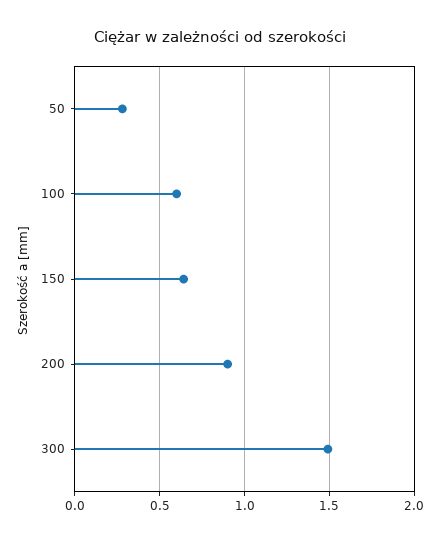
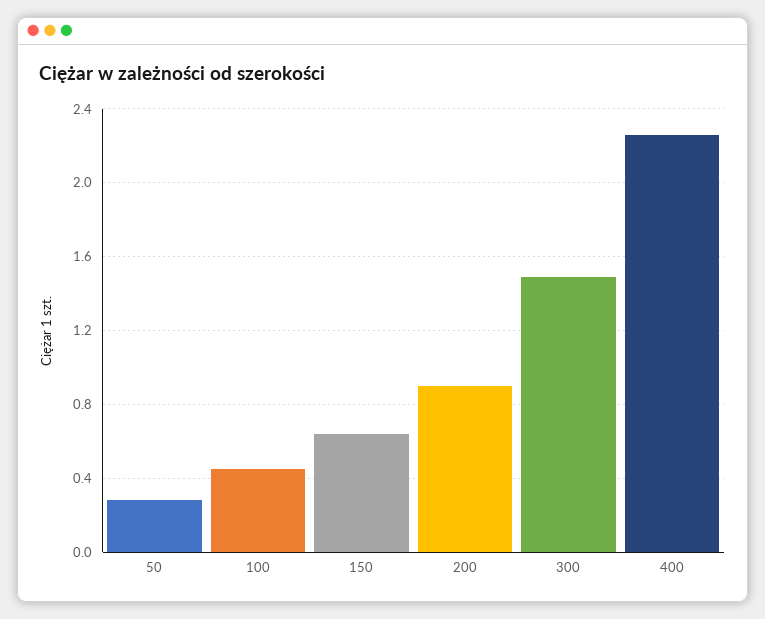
  {
    "50": 0.3,
-   "100": 0.6,
+   "100": 0.45,
    "150": 0.65,
    "200": 0.9,
-   "300": 1.5
+   "300": 1.5,
+   "400": 2.25
  }

